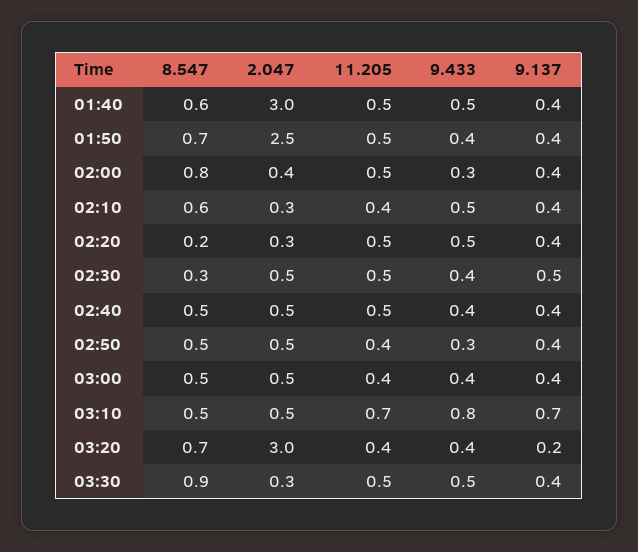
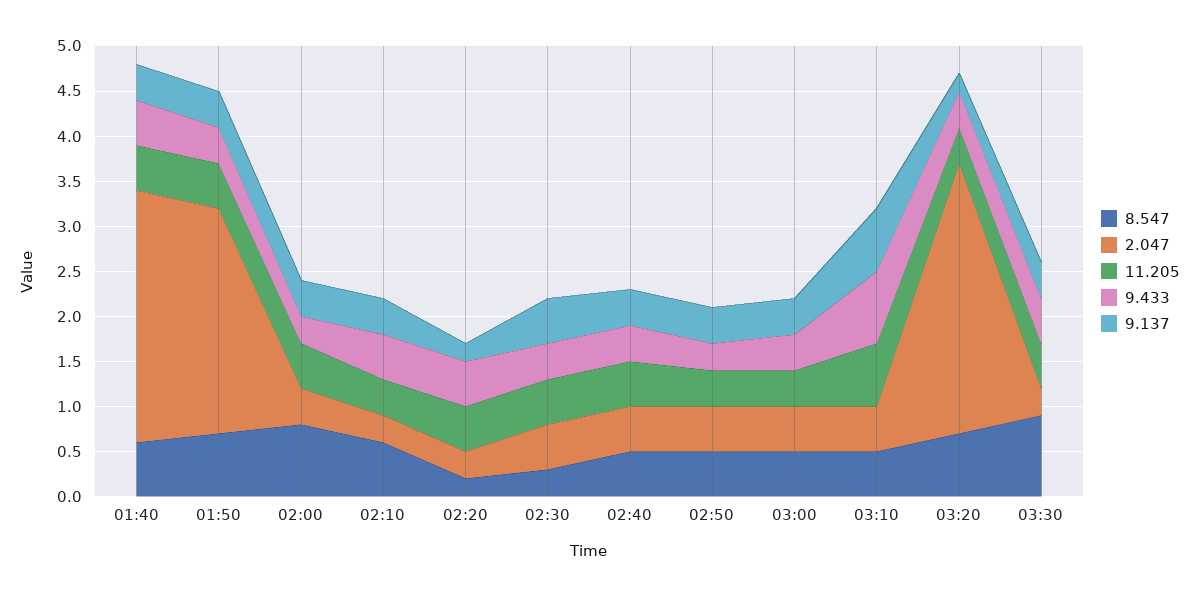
  {
    "8.547": {
      "01:40": 0.6,
      "01:50": 0.7,
      "02:00": 0.8,
      "02:10": 0.6,
      "02:20": 0.2,
      "02:30": 0.3,
      "02:40": 0.5,
      "02:50": 0.5,
      "03:00": 0.5,
      "03:10": 0.5,
      "03:20": 0.7,
      "03:30": 0.9
    },
    "2.047": {
-     "01:40": 3,
+     "01:40": 2.8,
      "01:50": 2.5,
      "02:00": 0.4,
      "02:10": 0.3,
      "02:20": 0.3,
      "02:30": 0.5,
      "02:40": 0.5,
      "02:50": 0.5,
      "03:00": 0.5,
      "03:10": 0.5,
      "03:20": 3,
      "03:30": 0.3
    },
    "11.205": {
      "01:40": 0.5,
      "01:50": 0.5,
      "02:00": 0.5,
      "02:10": 0.4,
      "02:20": 0.5,
      "02:30": 0.5,
      "02:40": 0.5,
      "02:50": 0.4,
      "03:00": 0.4,
      "03:10": 0.7,
      "03:20": 0.4,
      "03:30": 0.5
    },
    "9.433": {
      "01:40": 0.5,
      "01:50": 0.4,
      "02:00": 0.3,
      "02:10": 0.5,
      "02:20": 0.5,
      "02:30": 0.4,
      "02:40": 0.4,
      "02:50": 0.3,
      "03:00": 0.4,
      "03:10": 0.8,
      "03:20": 0.4,
      "03:30": 0.5
    },
    "9.137": {
      "01:40": 0.4,
      "01:50": 0.4,
      "02:00": 0.4,
      "02:10": 0.4,
-     "02:20": 0.4,
+     "02:20": 0.2,
      "02:30": 0.5,
      "02:40": 0.4,
      "02:50": 0.4,
      "03:00": 0.4,
      "03:10": 0.7,
      "03:20": 0.2,
      "03:30": 0.4
    }
  }

